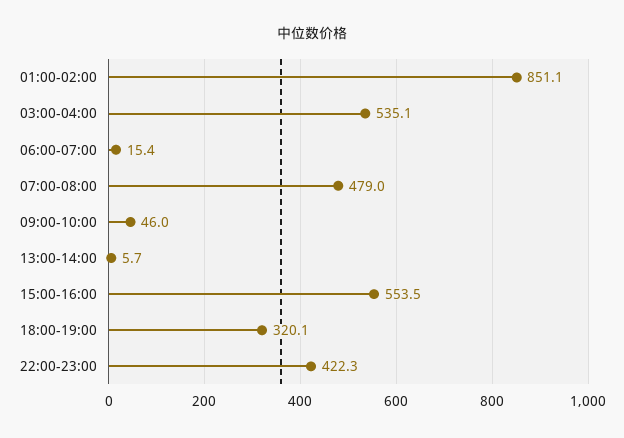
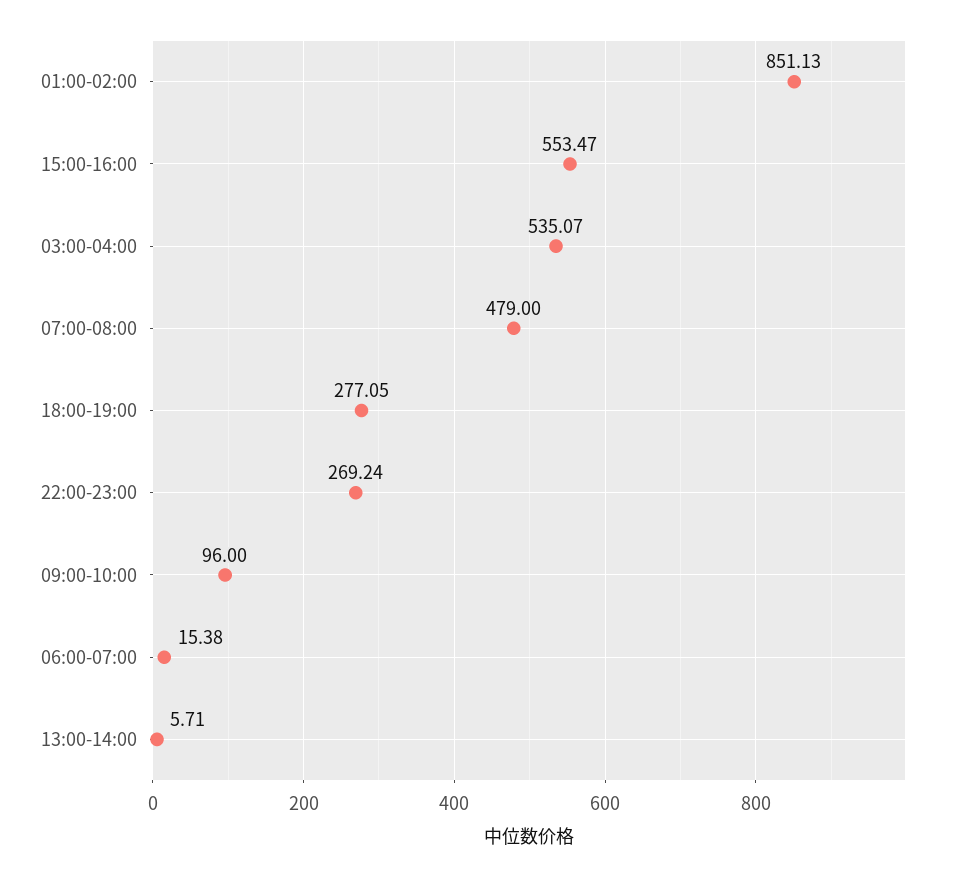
  {
    "01:00-02:00": 851.13,
    "03:00-04:00": 535.07,
    "06:00-07:00": 15.38,
    "07:00-08:00": 479,
-   "09:00-10:00": 46,
+   "09:00-10:00": 96,
    "13:00-14:00": 5.71,
    "15:00-16:00": 553.47,
-   "18:00-19:00": 320.1,
+   "18:00-19:00": 277.05,
-   "22:00-23:00": 422.3
+   "22:00-23:00": 269.24
  }

